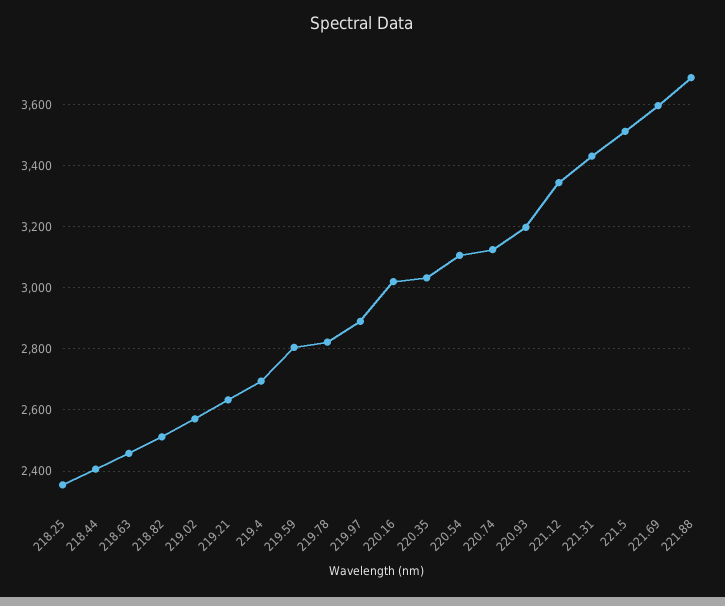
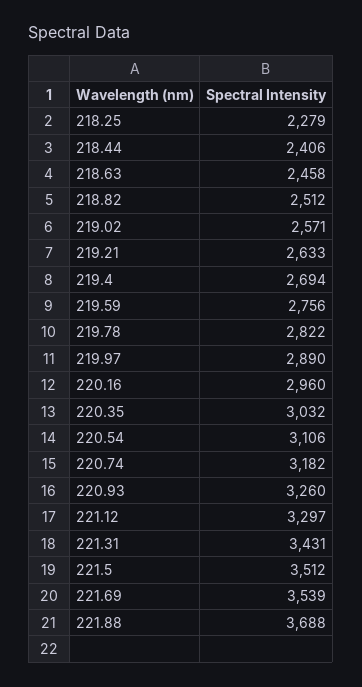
  {
-   "218.25": 2360,
+   "218.25": 2279,
    "218.44": 2406,
    "218.63": 2458,
    "218.82": 2512,
    "219.02": 2571,
    "219.21": 2633,
    "219.4": 2694,
-   "219.59": 2800,
+   "219.59": 2756,
    "219.78": 2822,
    "219.97": 2890,
-   "220.16": 3020,
+   "220.16": 2960,
    "220.35": 3032,
    "220.54": 3106,
-   "220.74": 3120,
+   "220.74": 3182,
-   "220.93": 3200,
+   "220.93": 3260,
-   "221.12": 3340,
+   "221.12": 3297,
    "221.31": 3431,
    "221.5": 3512,
-   "221.69": 3600,
+   "221.69": 3539,
    "221.88": 3688
  }

